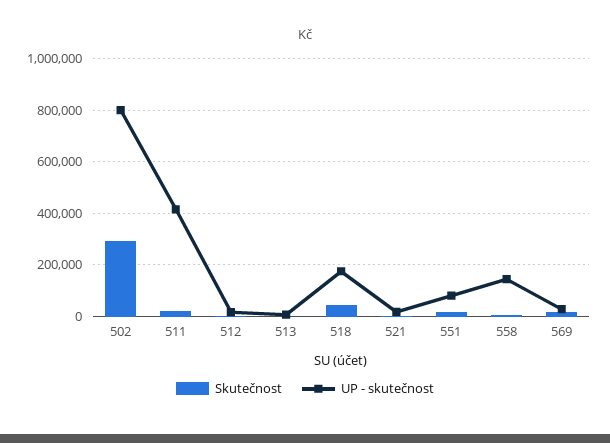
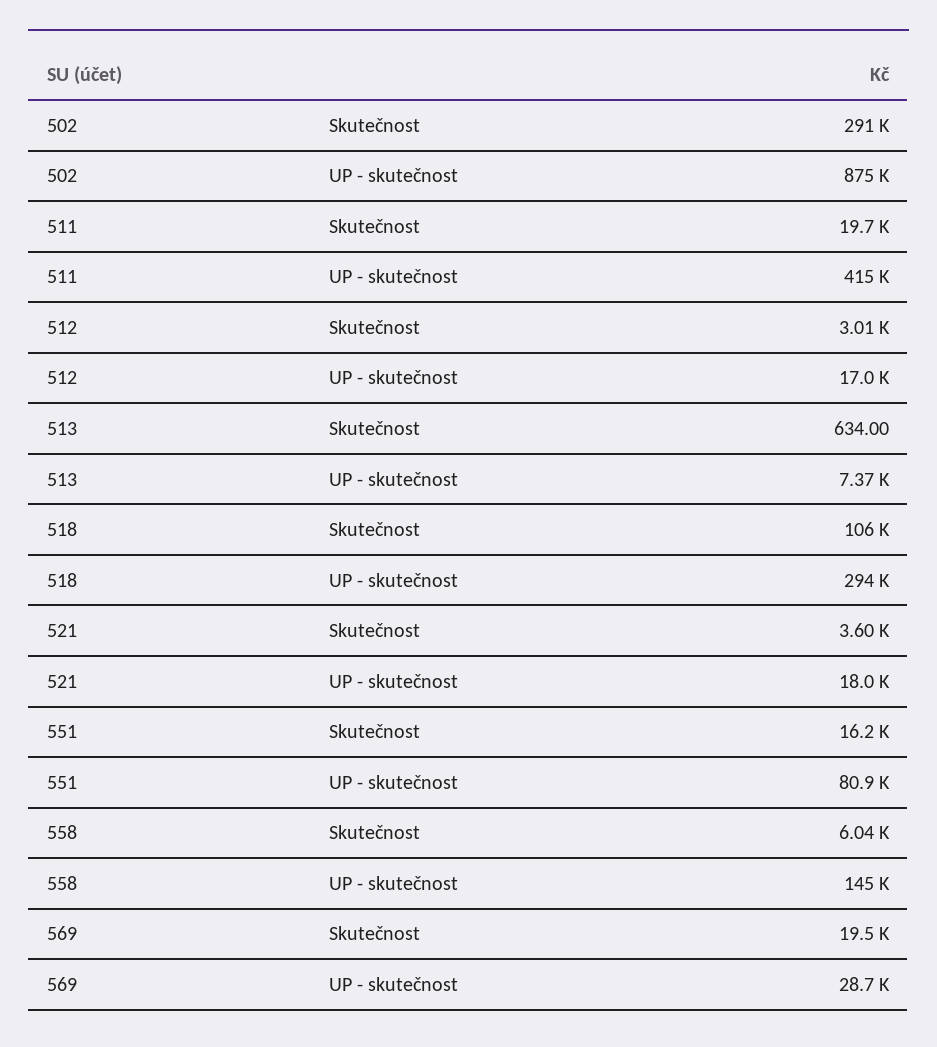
  {
    "Skutečnost": {
      "502": 291000,
      "511": 19700,
      "512": 3010,
      "513": 634,
-     "518": 50000,
+     "518": 106000,
      "521": 3600,
      "551": 16200,
      "558": 6040,
      "569": 19500
    },
    "UP - skutečnost": {
-     "502": 800000,
+     "502": 875000,
      "511": 415000,
      "512": 17000,
      "513": 7370,
-     "518": 175000,
+     "518": 294000,
      "521": 18000,
      "551": 80900,
      "558": 145000,
      "569": 28700
    }
  }

